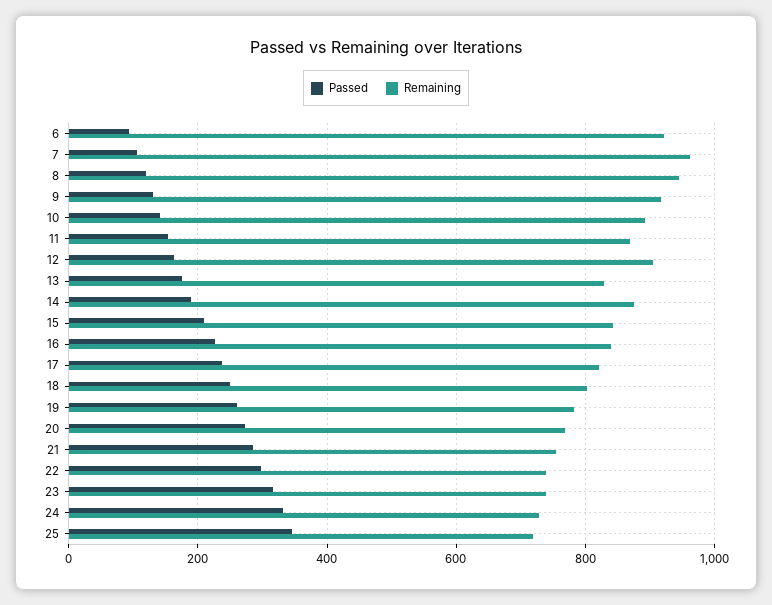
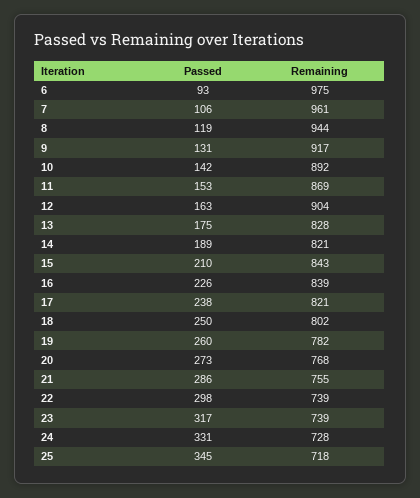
  {
    "Passed": {
      "6": 93,
      "7": 106,
      "8": 119,
      "9": 131,
      "10": 142,
      "11": 153,
      "12": 163,
      "13": 175,
      "14": 189,
      "15": 210,
      "16": 226,
      "17": 238,
      "18": 250,
      "19": 260,
      "20": 273,
      "21": 286,
      "22": 298,
      "23": 317,
      "24": 331,
      "25": 345
    },
    "Remaining": {
-     "6": 920,
+     "6": 975,
      "7": 961,
      "8": 944,
      "9": 917,
      "10": 892,
      "11": 869,
      "12": 904,
      "13": 828,
-     "14": 880,
+     "14": 821,
      "15": 843,
      "16": 839,
      "17": 821,
      "18": 802,
      "19": 782,
      "20": 768,
      "21": 755,
      "22": 739,
      "23": 739,
      "24": 728,
      "25": 718
    }
  }

